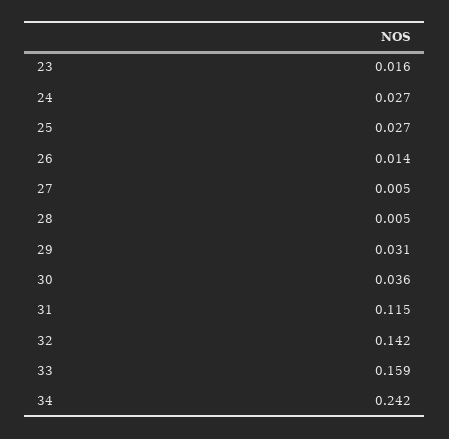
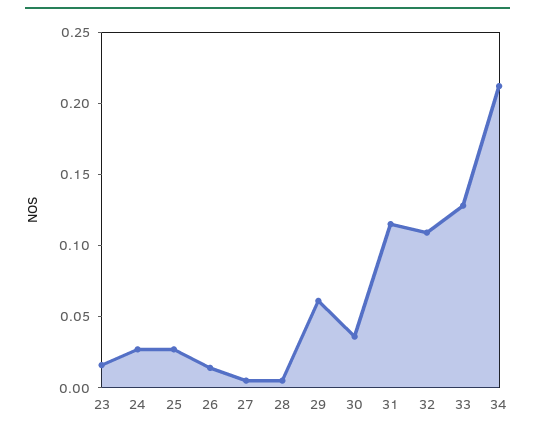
  {
    "23": 0.016,
    "24": 0.027,
    "25": 0.027,
    "26": 0.014,
    "27": 0.005,
    "28": 0.005,
-   "29": 0.031,
+   "29": 0.06,
    "30": 0.036,
    "31": 0.115,
-   "32": 0.142,
+   "32": 0.11,
-   "33": 0.159,
+   "33": 0.13,
-   "34": 0.242
+   "34": 0.21
  }

